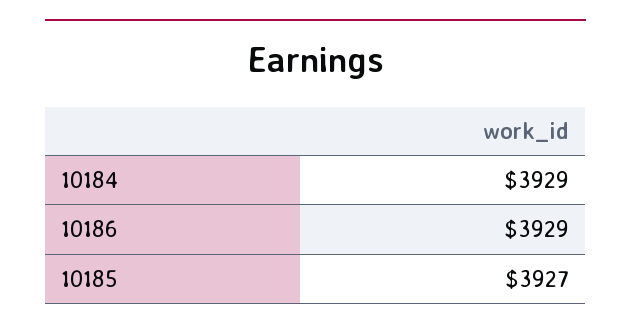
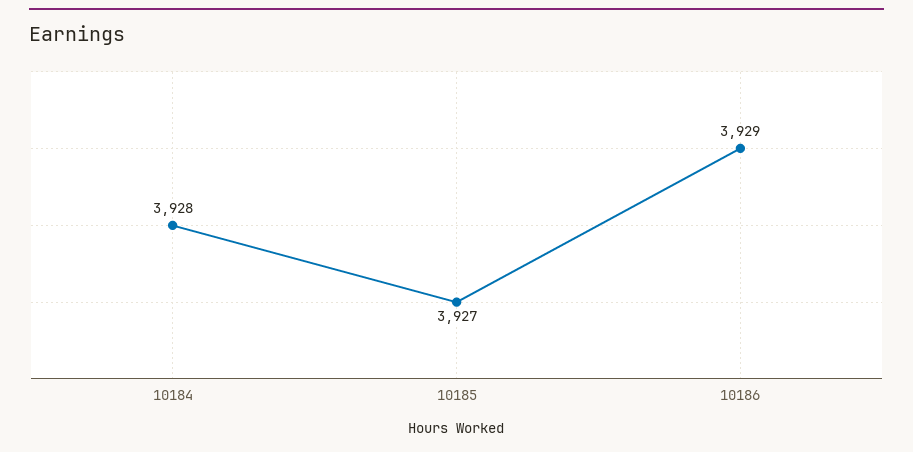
  {
-   "10184": 3929,
+   "10184": 3928,
    "10186": 3929,
    "10185": 3927
  }

